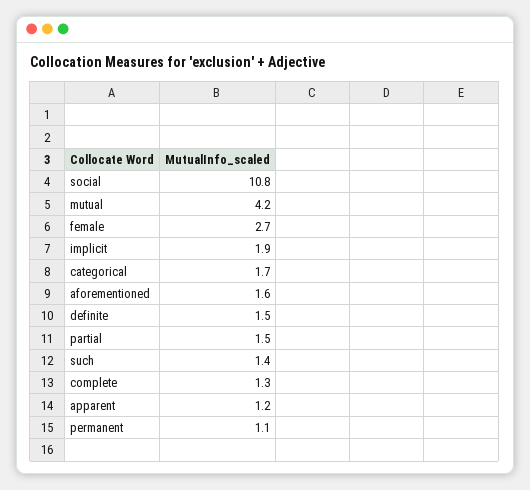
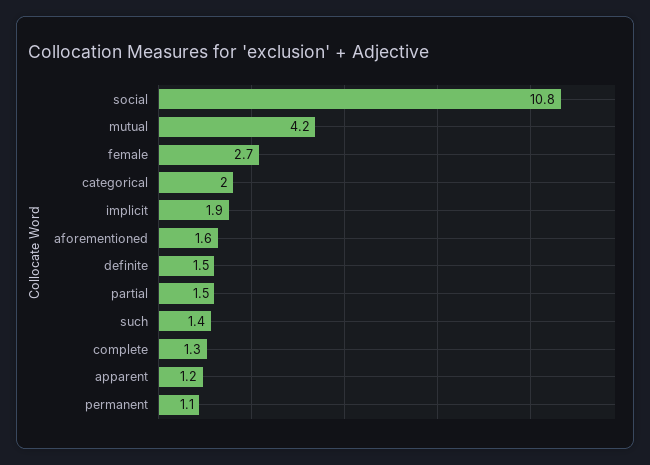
  {
    "social": 10.8,
    "mutual": 4.2,
    "female": 2.7,
    "implicit": 1.9,
-   "categorical": 1.7,
+   "categorical": 2,
    "aforementioned": 1.6,
    "definite": 1.5,
    "partial": 1.5,
    "such": 1.4,
    "complete": 1.3,
    "apparent": 1.2,
    "permanent": 1.1
  }

